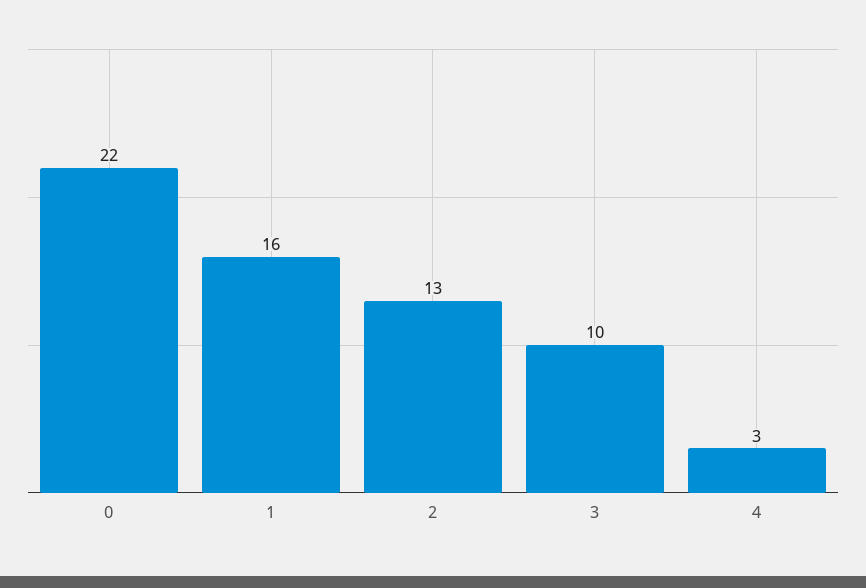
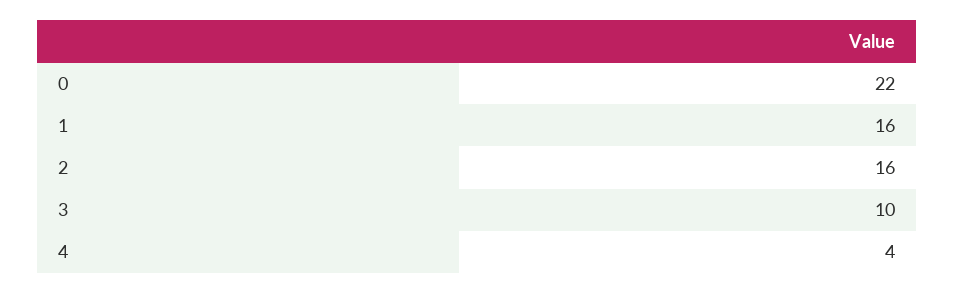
  {
    "0": 22,
    "1": 16,
-   "2": 13,
+   "2": 16,
    "3": 10,
-   "4": 3
+   "4": 4
  }

